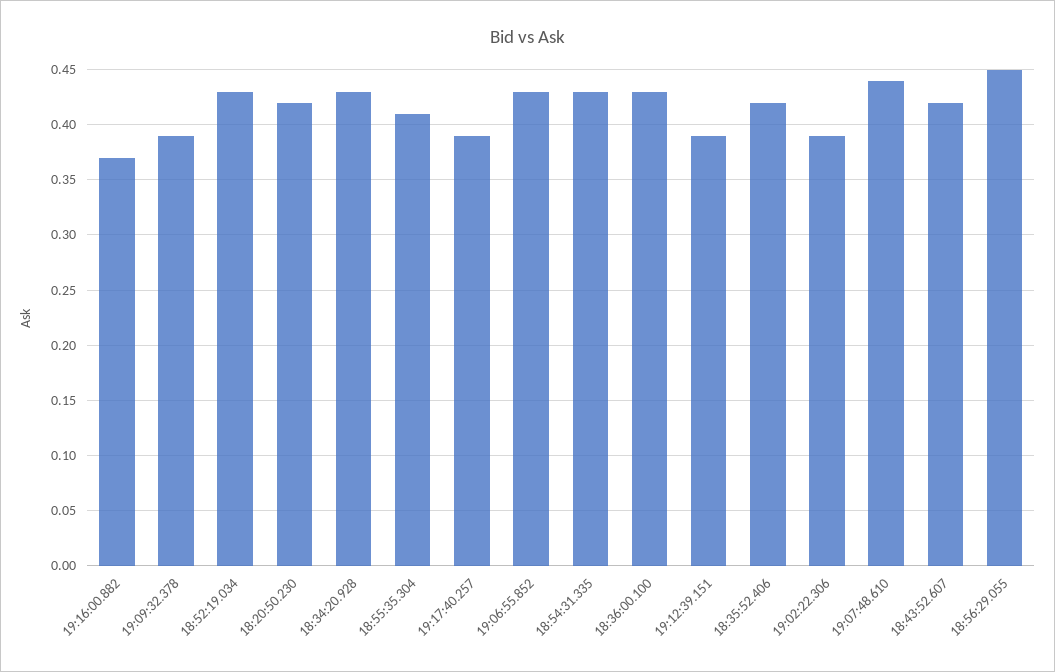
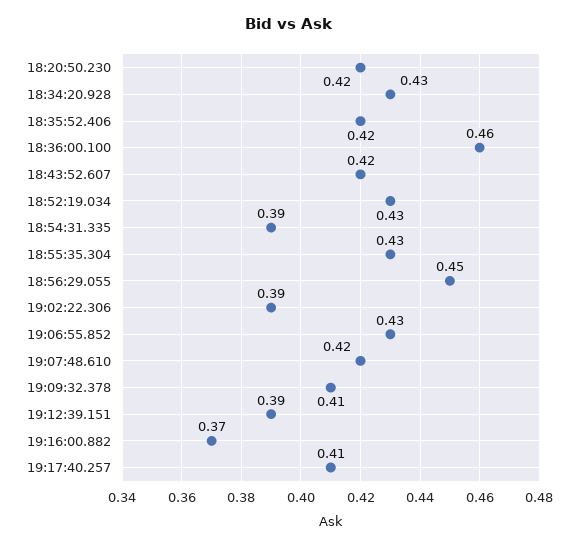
  {
    "19:16:00.882": 0.37,
-   "19:09:32.378": 0.39,
+   "19:09:32.378": 0.41,
    "18:52:19.034": 0.43,
    "18:20:50.230": 0.42,
    "18:34:20.928": 0.43,
-   "18:55:35.304": 0.41,
+   "18:55:35.304": 0.43,
-   "19:17:40.257": 0.39,
+   "19:17:40.257": 0.41,
    "19:06:55.852": 0.43,
-   "18:54:31.335": 0.43,
+   "18:54:31.335": 0.39,
-   "18:36:00.100": 0.43,
+   "18:36:00.100": 0.46,
    "19:12:39.151": 0.39,
    "18:35:52.406": 0.42,
    "19:02:22.306": 0.39,
-   "19:07:48.610": 0.44,
+   "19:07:48.610": 0.42,
    "18:43:52.607": 0.42,
    "18:56:29.055": 0.45
  }

